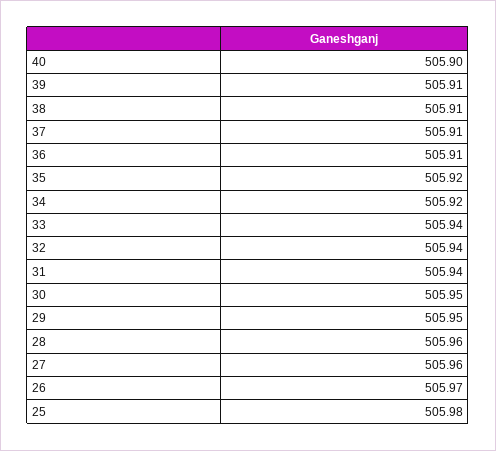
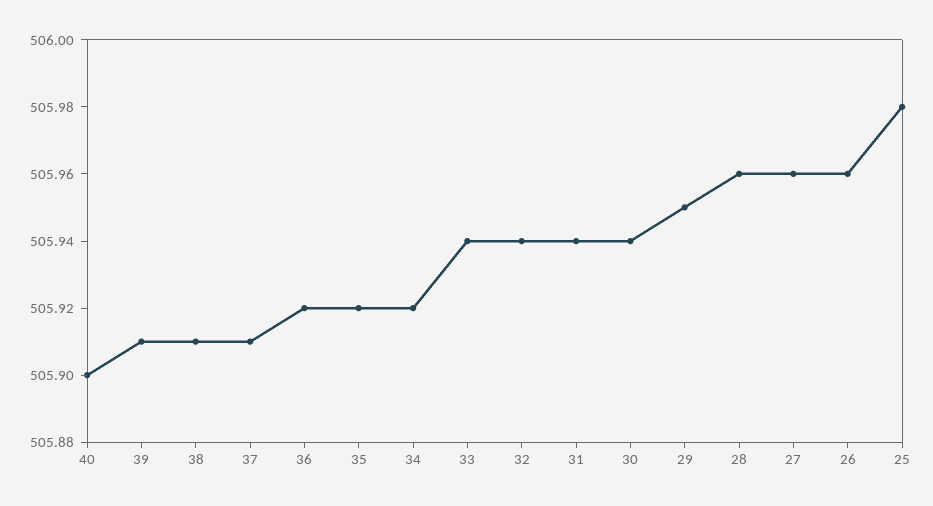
  {
    "40": 505.9,
    "39": 505.91,
    "38": 505.91,
    "37": 505.91,
-   "36": 505.91,
+   "36": 505.92,
    "35": 505.92,
    "34": 505.92,
    "33": 505.94,
    "32": 505.94,
    "31": 505.94,
-   "30": 505.95,
+   "30": 505.94,
    "29": 505.95,
    "28": 505.96,
    "27": 505.96,
-   "26": 505.97,
+   "26": 505.96,
    "25": 505.98
  }

